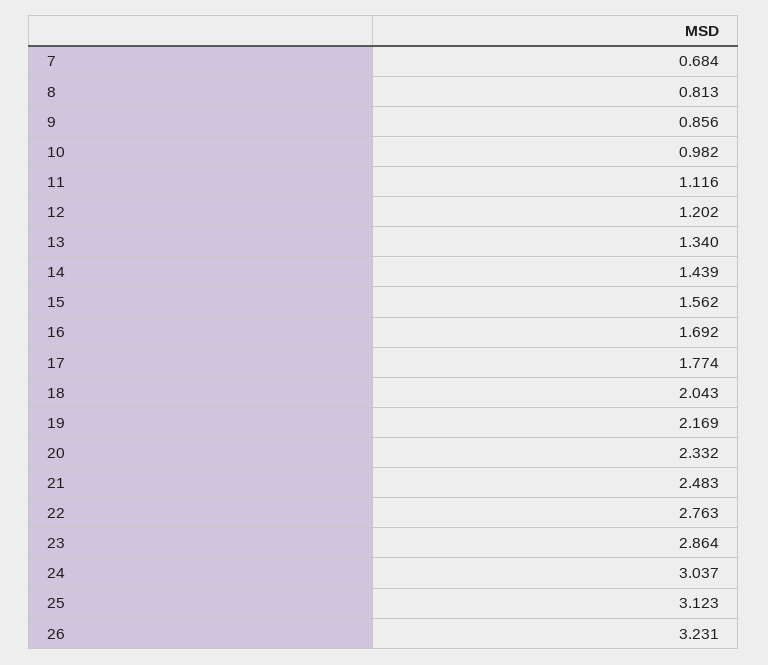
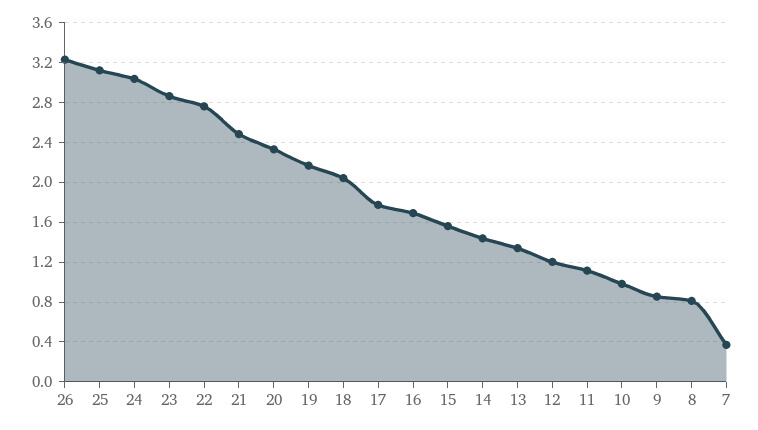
  {
-   "7": 0.684,
+   "7": 0.4,
    "8": 0.813,
    "9": 0.856,
    "10": 0.982,
    "11": 1.116,
    "12": 1.202,
    "13": 1.34,
    "14": 1.439,
    "15": 1.562,
    "16": 1.692,
    "17": 1.774,
    "18": 2.043,
    "19": 2.169,
    "20": 2.332,
    "21": 2.483,
    "22": 2.763,
    "23": 2.864,
    "24": 3.037,
    "25": 3.123,
    "26": 3.231
  }

